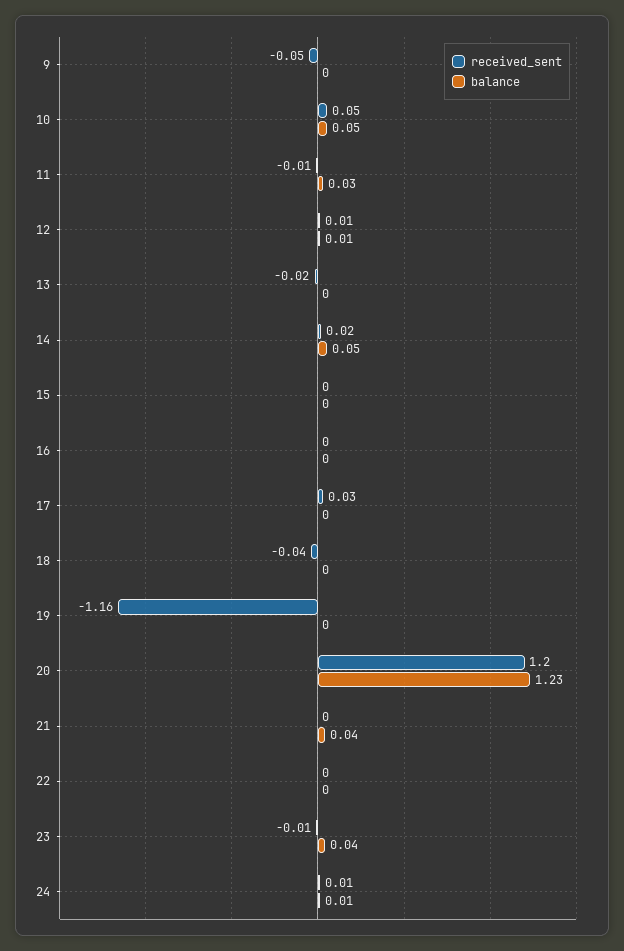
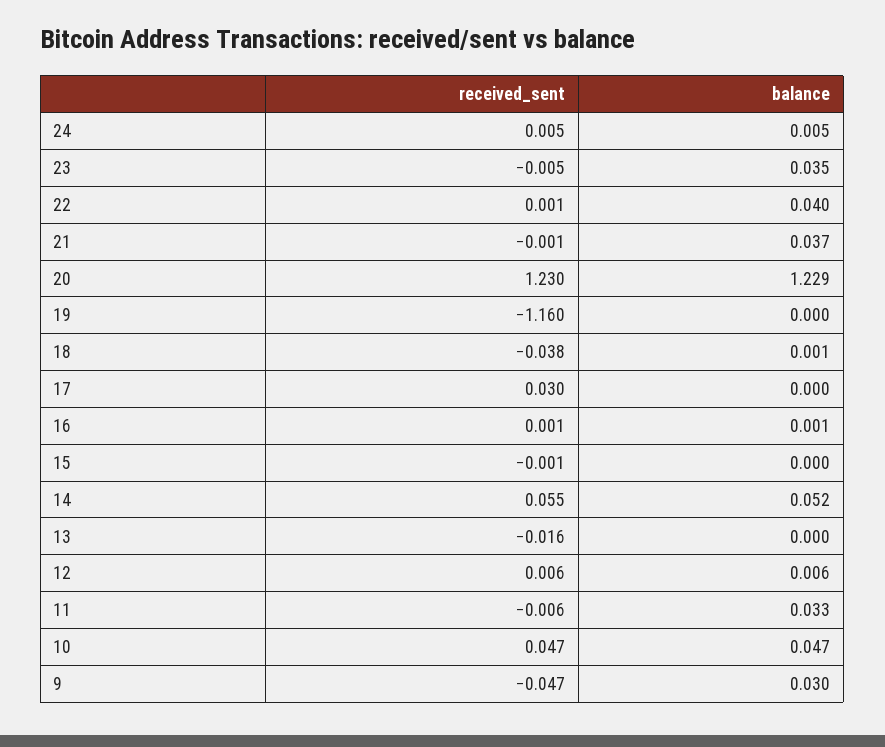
  {
    "received_sent": {
      "9": -0.047,
      "10": 0.047,
      "11": -0.006,
      "12": 0.006,
      "13": -0.016,
-     "14": 0.02,
+     "14": 0.055,
      "15": -0.001,
      "16": 0.001,
      "17": 0.03,
      "18": -0.038,
      "19": -1.16,
-     "20": 1.2,
+     "20": 1.23,
      "21": -0.001,
      "22": 0.001,
      "23": -0.005,
      "24": 0.005
    },
    "balance": {
-     "9": 0,
+     "9": 0.03,
      "10": 0.047,
      "11": 0.033,
      "12": 0.006,
      "13": 0,
      "14": 0.052,
      "15": 0,
      "16": 0.001,
      "17": 0,
      "18": 0.001,
      "19": 0,
      "20": 1.229,
      "21": 0.037,
-     "22": 0,
+     "22": 0.04,
      "23": 0.035,
      "24": 0.005
    }
  }

